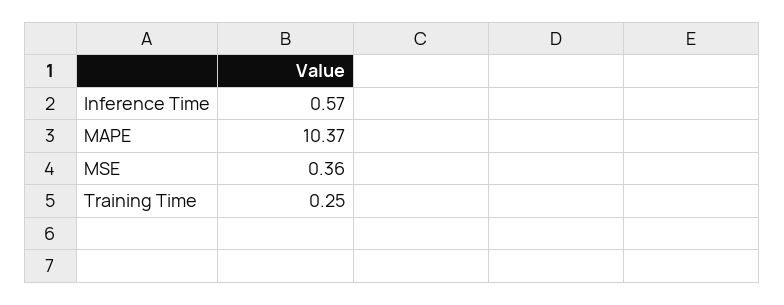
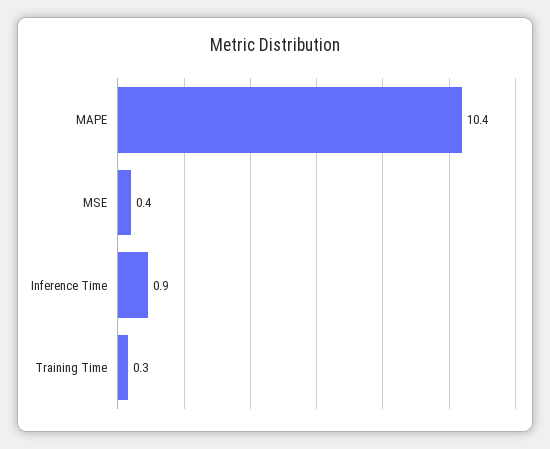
  {
-   "Inference Time": 0.57,
+   "Inference Time": 0.9,
    "MAPE": 10.37,
    "MSE": 0.36,
    "Training Time": 0.25
  }

